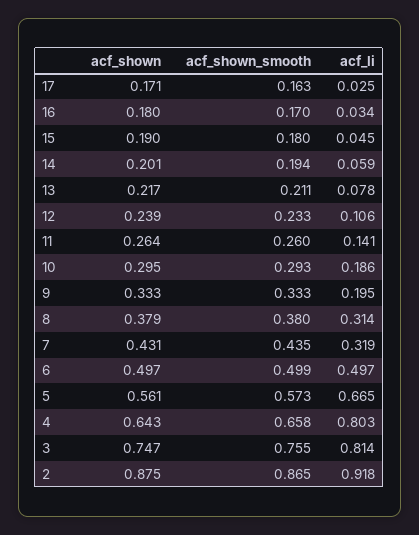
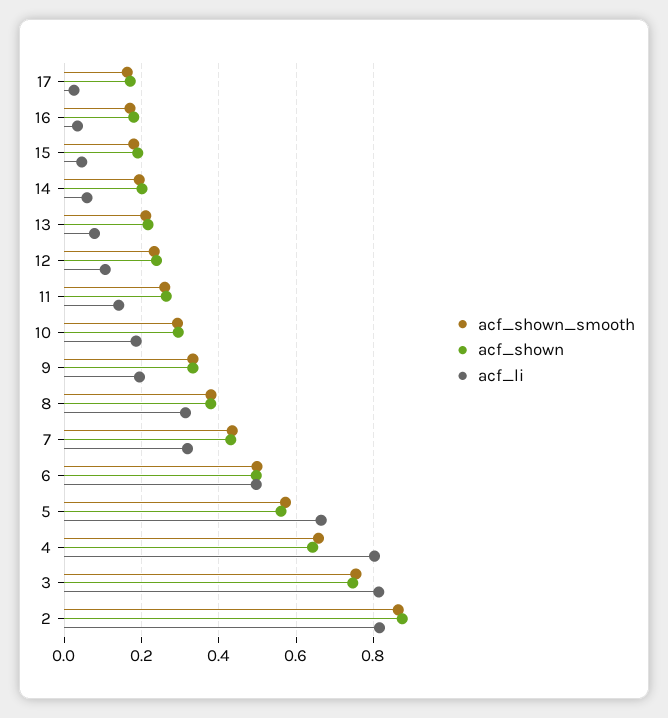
  {
    "acf_shown": {
      "17": 0.171,
      "16": 0.18,
      "15": 0.19,
      "14": 0.201,
      "13": 0.217,
      "12": 0.239,
      "11": 0.264,
      "10": 0.295,
      "9": 0.333,
      "8": 0.379,
      "7": 0.431,
      "6": 0.497,
      "5": 0.561,
      "4": 0.643,
      "3": 0.747,
      "2": 0.875
    },
    "acf_shown_smooth": {
      "17": 0.163,
      "16": 0.17,
      "15": 0.18,
      "14": 0.194,
      "13": 0.211,
      "12": 0.233,
      "11": 0.26,
      "10": 0.293,
      "9": 0.333,
      "8": 0.38,
      "7": 0.435,
      "6": 0.499,
      "5": 0.573,
      "4": 0.658,
      "3": 0.755,
      "2": 0.865
    },
    "acf_li": {
      "17": 0.025,
      "16": 0.034,
      "15": 0.045,
      "14": 0.059,
      "13": 0.078,
      "12": 0.106,
      "11": 0.141,
      "10": 0.186,
      "9": 0.195,
      "8": 0.314,
      "7": 0.319,
      "6": 0.497,
      "5": 0.665,
      "4": 0.803,
      "3": 0.814,
-     "2": 0.918
+     "2": 0.82
    }
  }

